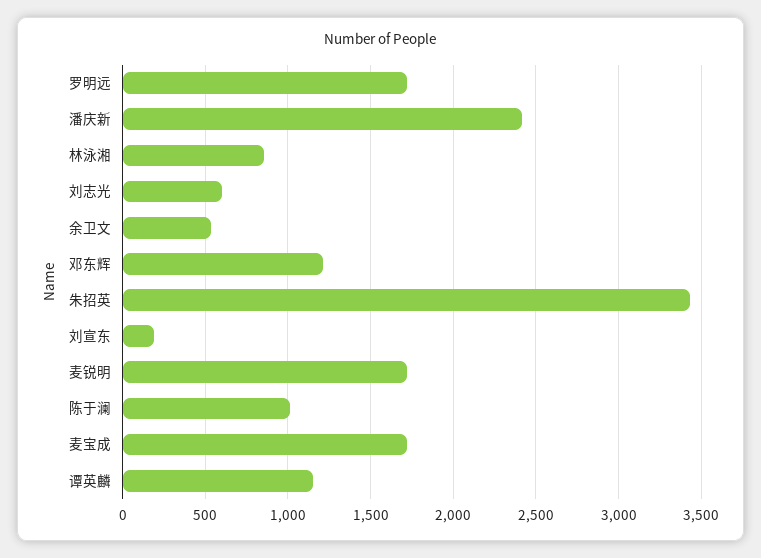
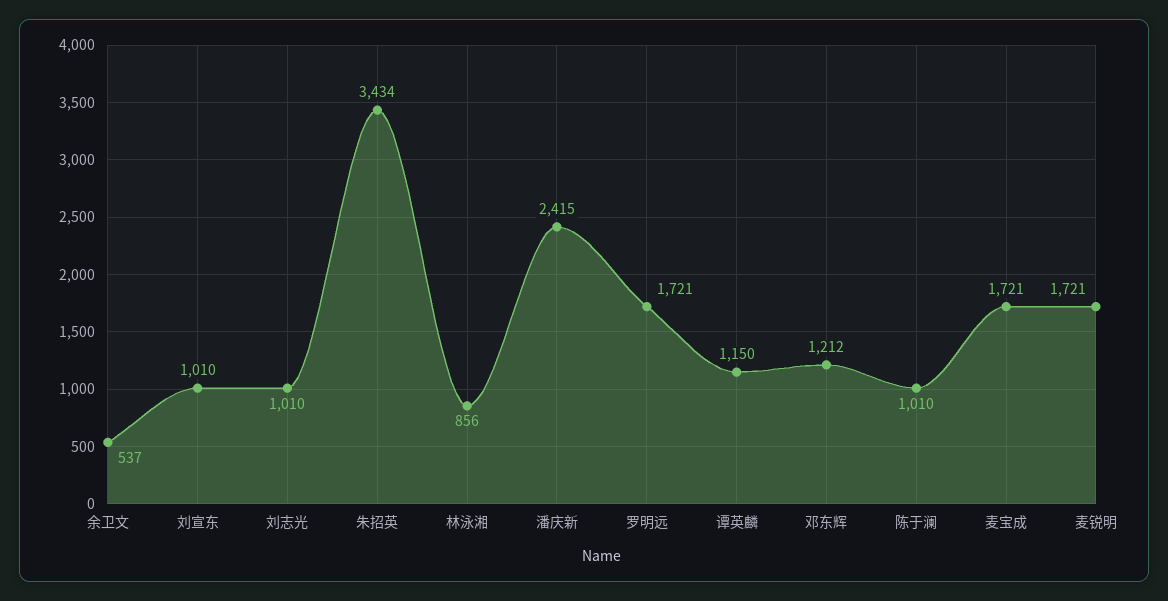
  {
    "罗明远": 1721,
    "潘庆新": 2415,
    "林泳湘": 856,
-   "刘志光": 600,
+   "刘志光": 1010,
    "余卫文": 537,
    "邓东辉": 1212,
    "朱招英": 3434,
-   "刘宣东": 200,
+   "刘宣东": 1010,
    "麦锐明": 1721,
    "陈于澜": 1010,
    "麦宝成": 1721,
    "谭英麟": 1150
  }

